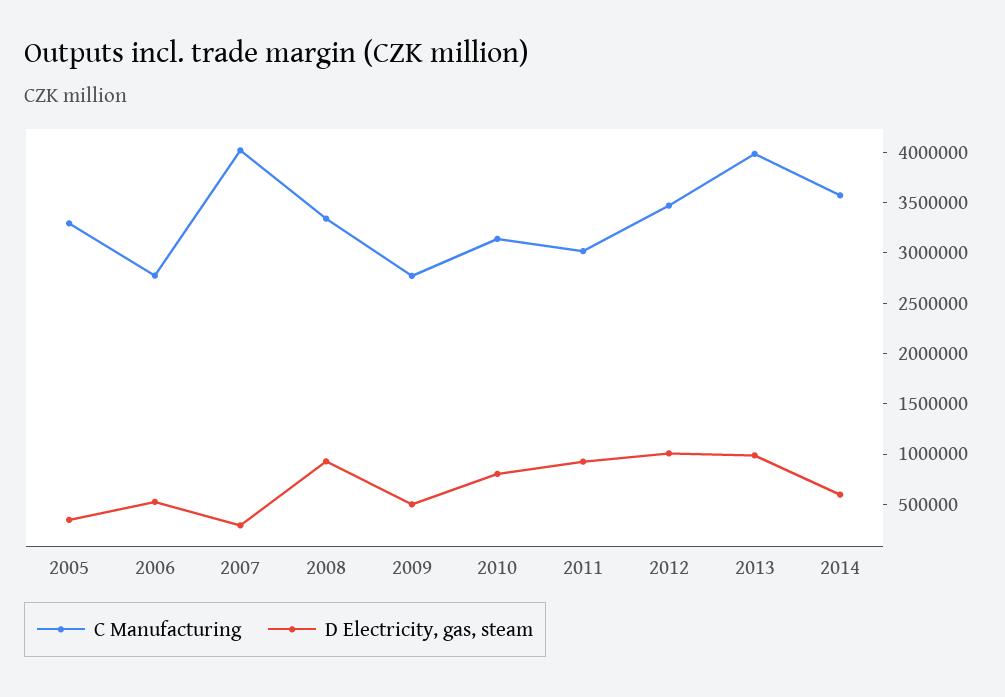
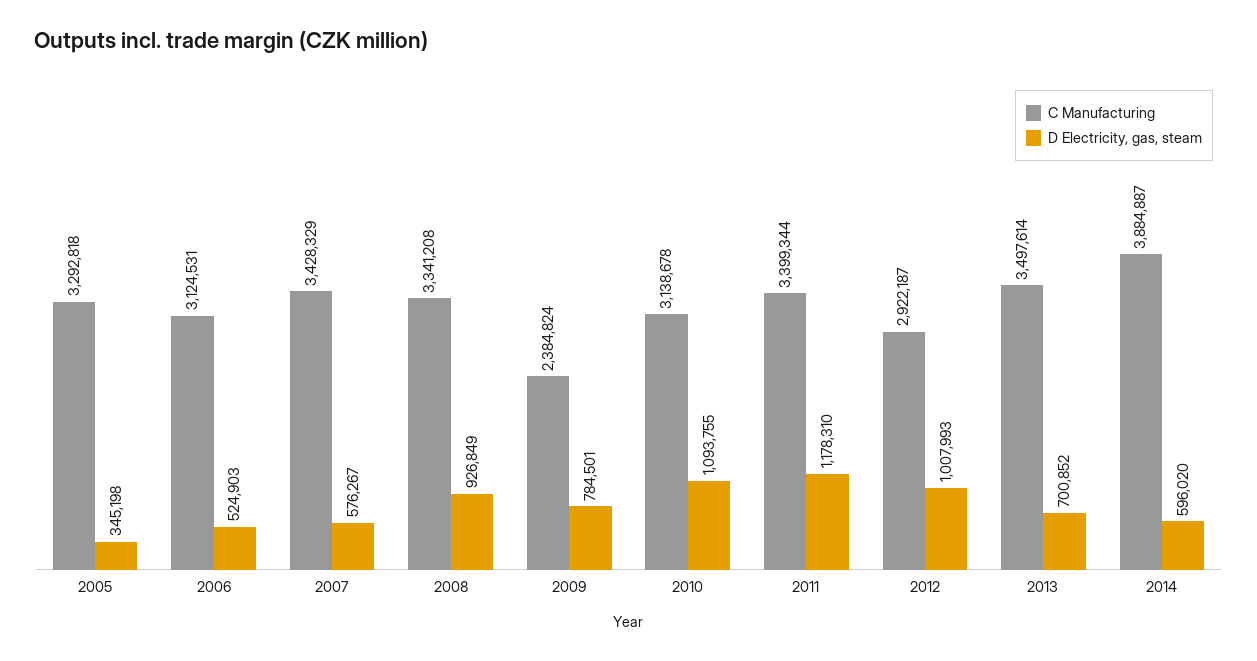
  {
    "C Manufacturing": {
      "2005": 3292818,
-     "2006": 2800000,
+     "2006": 3124531,
-     "2007": 4000000,
+     "2007": 3428329,
      "2008": 3341208,
-     "2009": 2800000,
+     "2009": 2384824,
      "2010": 3138678,
-     "2011": 3000000,
+     "2011": 3399344,
-     "2012": 3500000,
+     "2012": 2922187,
-     "2013": 4000000,
+     "2013": 3497614,
-     "2014": 3600000
+     "2014": 3884887
    },
    "D Electricity, gas, steam": {
      "2005": 345198,
      "2006": 524903,
-     "2007": 300000,
+     "2007": 576267,
      "2008": 926849,
-     "2009": 500000,
+     "2009": 784501,
-     "2010": 800000,
+     "2010": 1093755,
-     "2011": 900000,
+     "2011": 1178310,
      "2012": 1007993,
-     "2013": 1000000,
+     "2013": 700852,
      "2014": 596020
    }
  }

